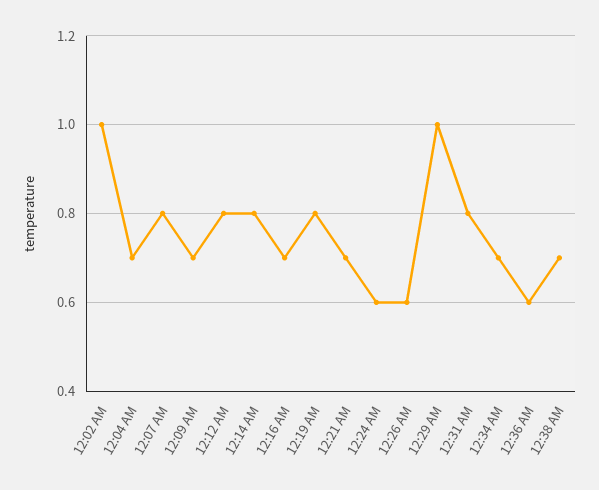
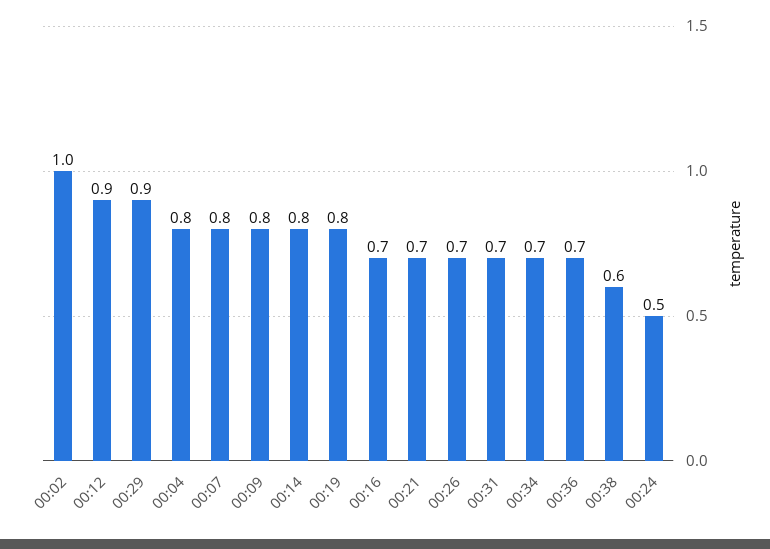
  {
    "12:02 AM": 1,
-   "12:04 AM": 0.7,
+   "12:04 AM": 0.8,
    "12:07 AM": 0.8,
-   "12:09 AM": 0.7,
+   "12:09 AM": 0.8,
-   "12:12 AM": 0.8,
+   "12:12 AM": 0.9,
    "12:14 AM": 0.8,
    "12:16 AM": 0.7,
    "12:19 AM": 0.8,
    "12:21 AM": 0.7,
-   "12:24 AM": 0.6,
+   "12:24 AM": 0.5,
-   "12:26 AM": 0.6,
+   "12:26 AM": 0.7,
-   "12:29 AM": 1,
+   "12:29 AM": 0.9,
-   "12:31 AM": 0.8,
+   "12:31 AM": 0.7,
    "12:34 AM": 0.7,
-   "12:36 AM": 0.6,
+   "12:36 AM": 0.7,
-   "12:38 AM": 0.7
+   "12:38 AM": 0.6
  }

